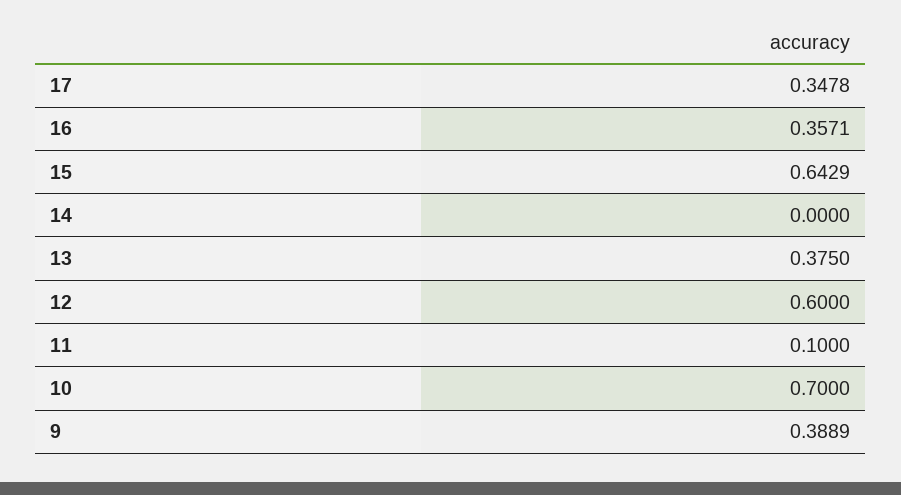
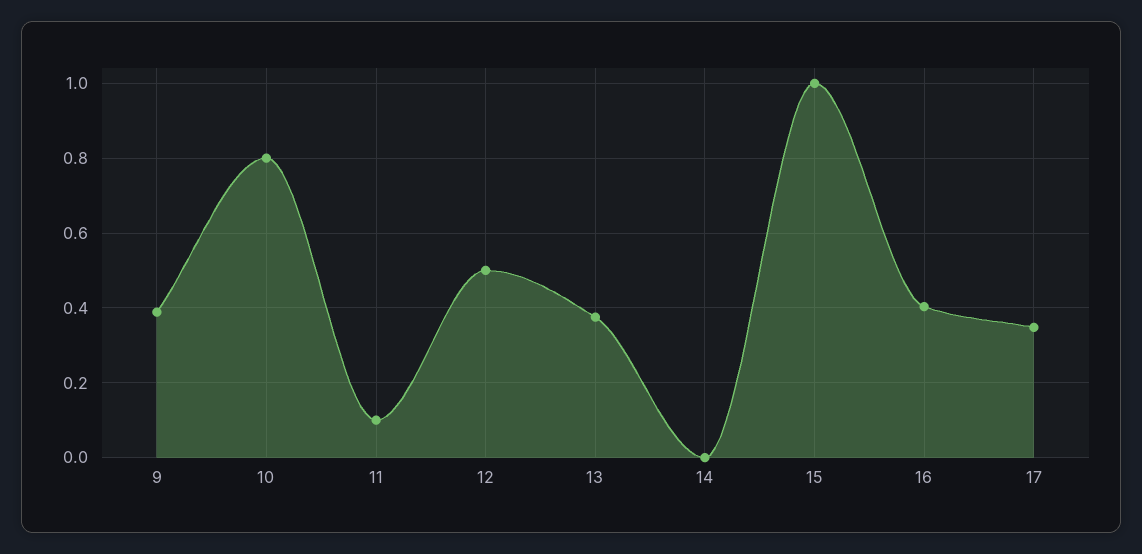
  {
    "17": 0.3478,
-   "16": 0.3571,
+   "16": 0.4,
-   "15": 0.6429,
+   "15": 1,
    "14": 0,
    "13": 0.375,
-   "12": 0.6,
+   "12": 0.5,
    "11": 0.1,
-   "10": 0.7,
+   "10": 0.8,
    "9": 0.3889
  }

